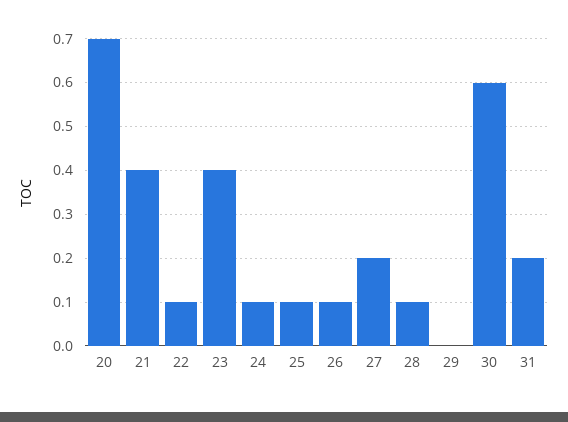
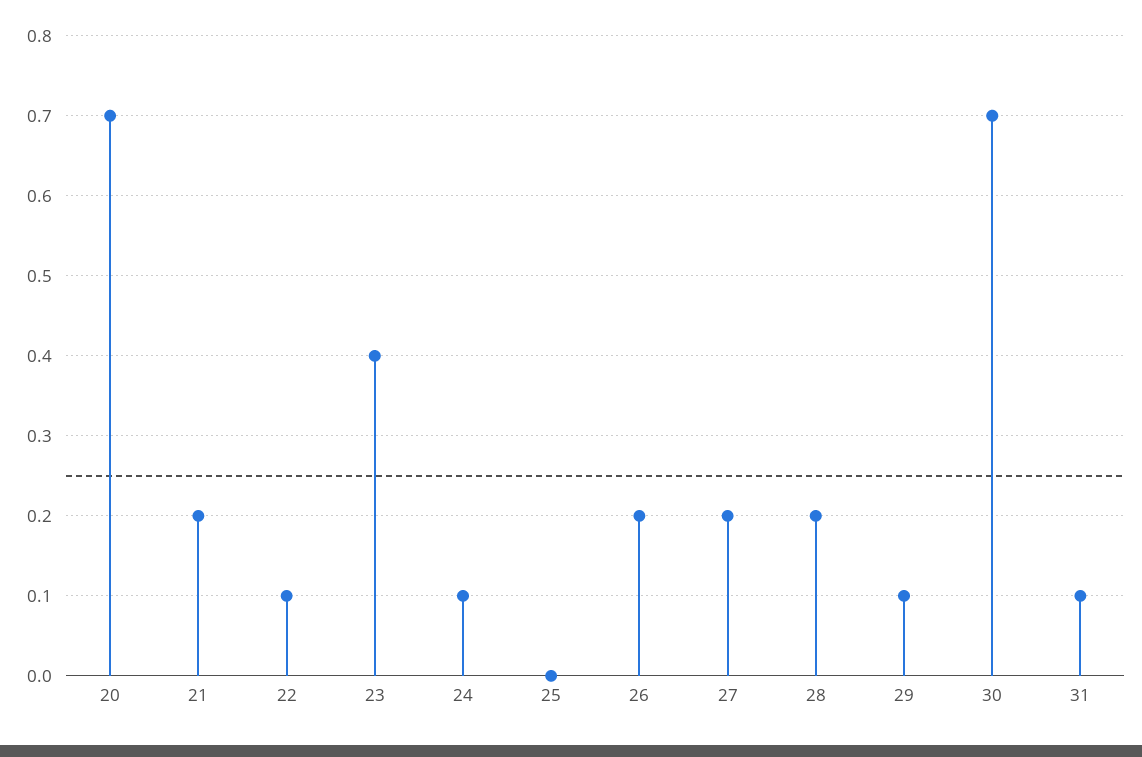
  {
    "20": 0.7,
-   "21": 0.4,
+   "21": 0.2,
    "22": 0.1,
    "23": 0.4,
    "24": 0.1,
-   "25": 0.1,
+   "25": 0,
-   "26": 0.1,
+   "26": 0.2,
    "27": 0.2,
-   "28": 0.1,
+   "28": 0.2,
-   "29": 0,
+   "29": 0.1,
-   "30": 0.6,
+   "30": 0.7,
-   "31": 0.2
+   "31": 0.1
  }

